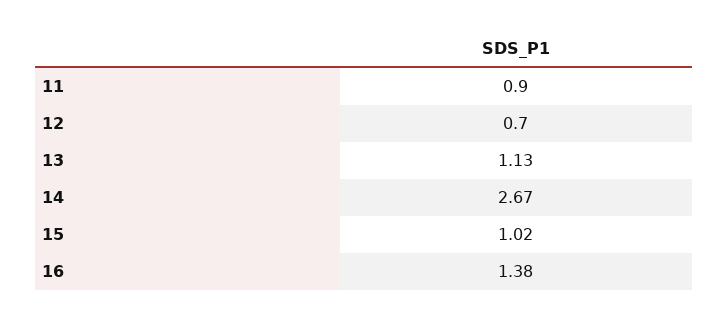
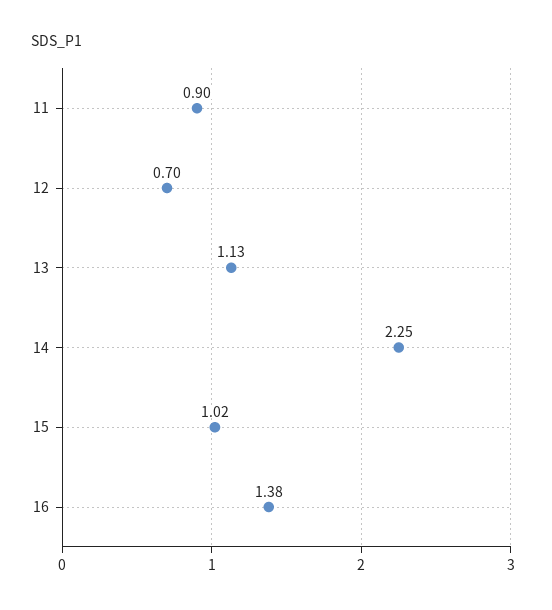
  {
    "11": 0.9,
    "12": 0.7,
    "13": 1.13,
-   "14": 2.67,
+   "14": 2.25,
    "15": 1.02,
    "16": 1.38
  }

